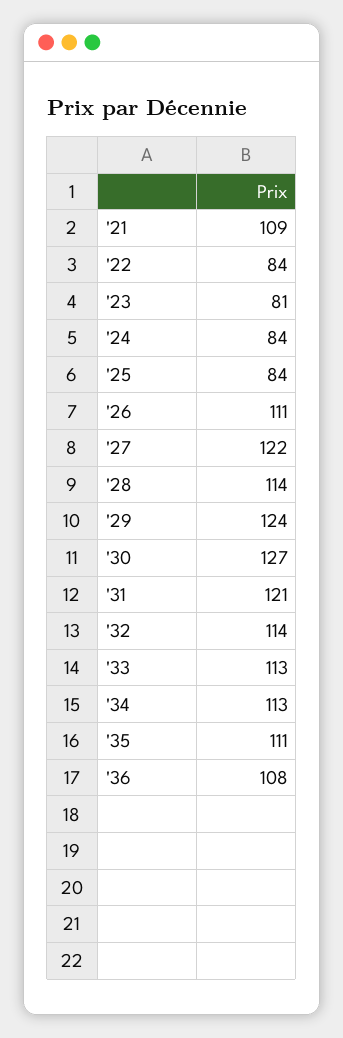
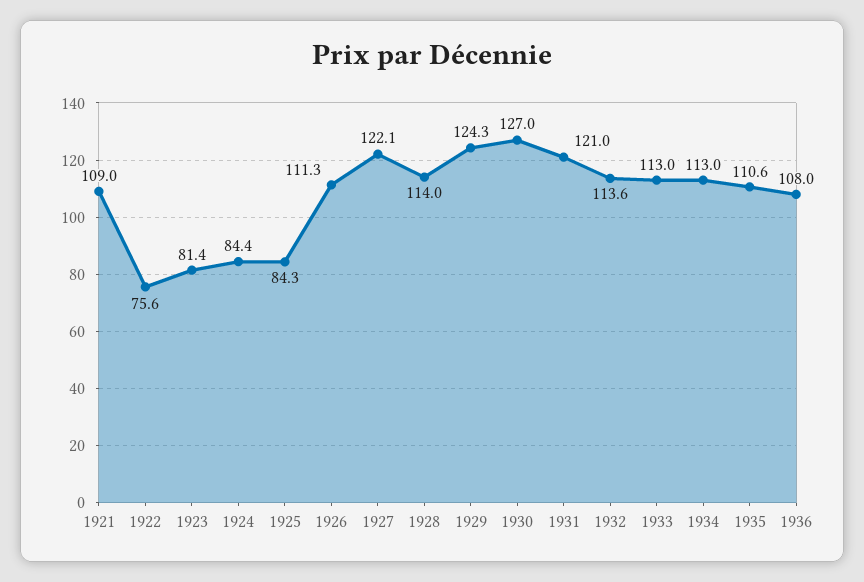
  {
    "'21": 109,
-   "'22": 84,
+   "'22": 75.6,
    "'23": 81.4,
    "'24": 84.4,
    "'25": 84.3,
    "'26": 111.3,
    "'27": 122.1,
    "'28": 114,
    "'29": 124.3,
    "'30": 127,
    "'31": 121,
    "'32": 113.6,
    "'33": 113,
    "'34": 113,
    "'35": 110.6,
    "'36": 108
  }

